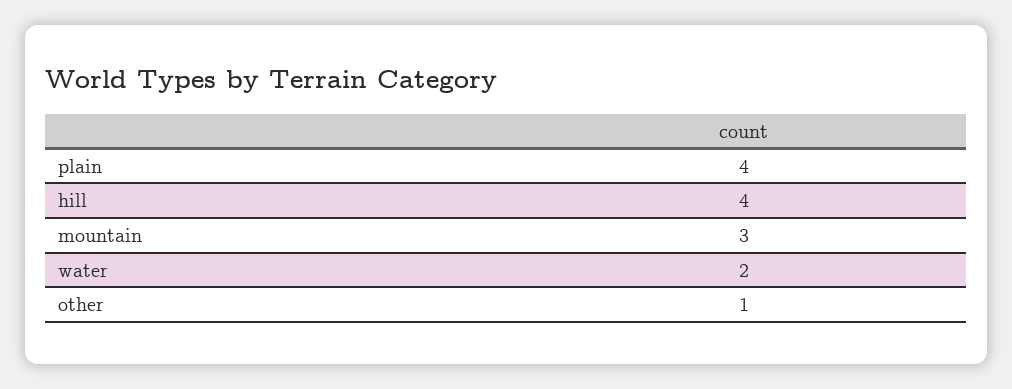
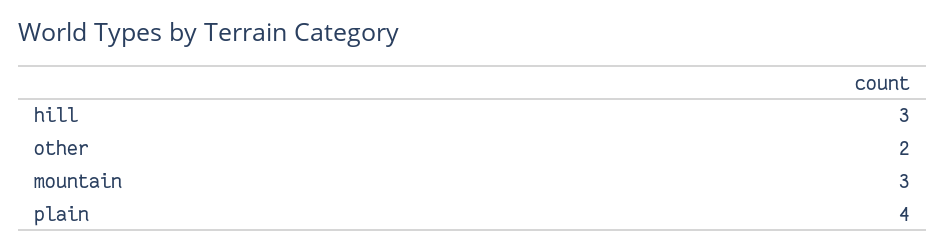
  {
    "plain": 4,
-   "hill": 4,
+   "hill": 3,
    "mountain": 3,
-   "water": 2,
-   "other": 1
+   "other": 2
  }

